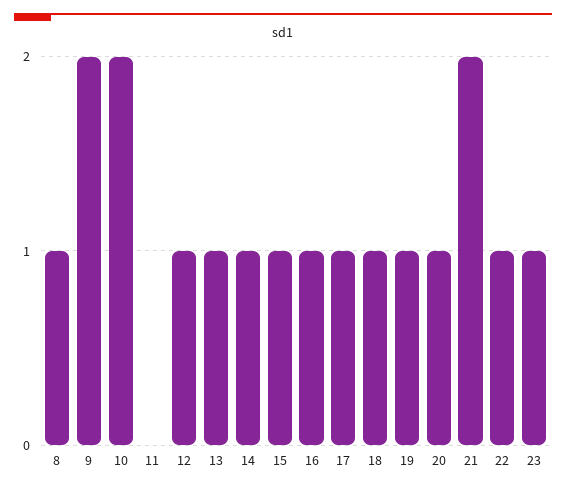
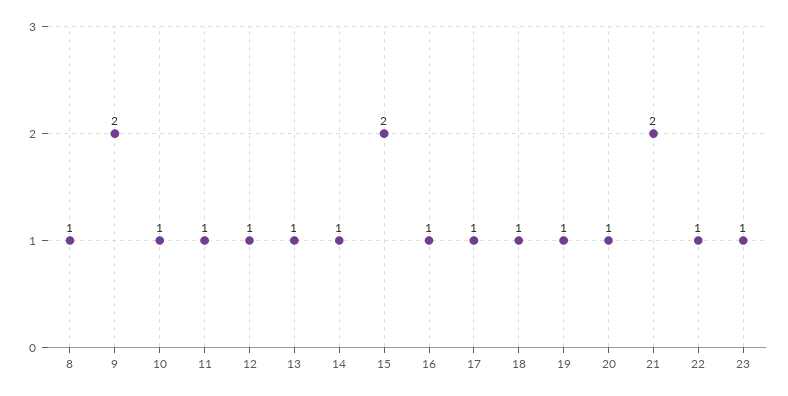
  {
    "8": 1,
    "9": 2,
-   "10": 2,
+   "10": 1,
-   "11": 0,
+   "11": 1,
    "12": 1,
    "13": 1,
    "14": 1,
-   "15": 1,
+   "15": 2,
    "16": 1,
    "17": 1,
    "18": 1,
    "19": 1,
    "20": 1,
    "21": 2,
    "22": 1,
    "23": 1
  }

